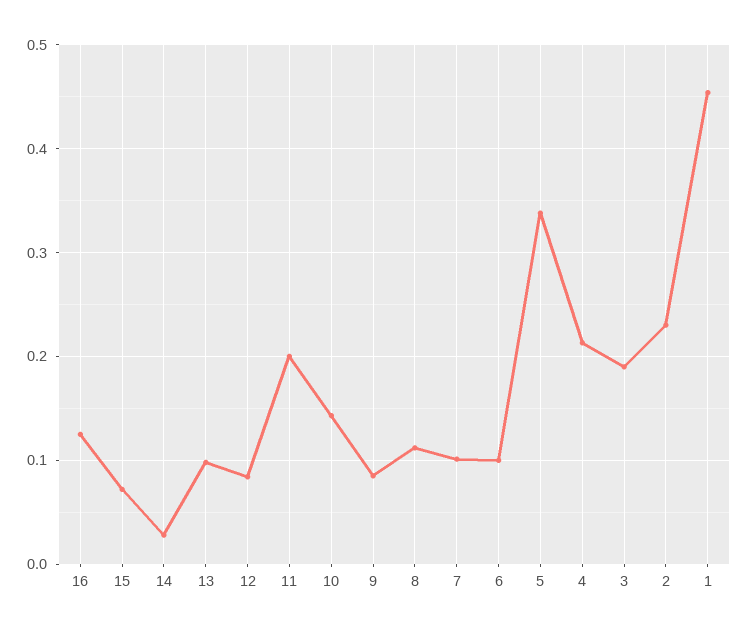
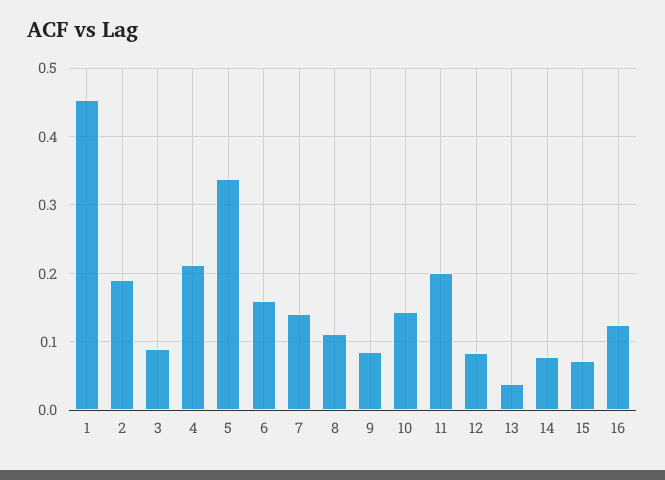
  {
    "16": 0.13,
    "15": 0.07,
-   "14": 0.03,
+   "14": 0.08,
-   "13": 0.1,
+   "13": 0.04,
    "12": 0.08,
    "11": 0.2,
    "10": 0.14,
    "9": 0.09,
    "8": 0.11,
-   "7": 0.1,
+   "7": 0.14,
-   "6": 0.1,
+   "6": 0.16,
    "5": 0.34,
    "4": 0.21,
-   "3": 0.19,
+   "3": 0.09,
-   "2": 0.23,
+   "2": 0.19,
    "1": 0.45
  }

